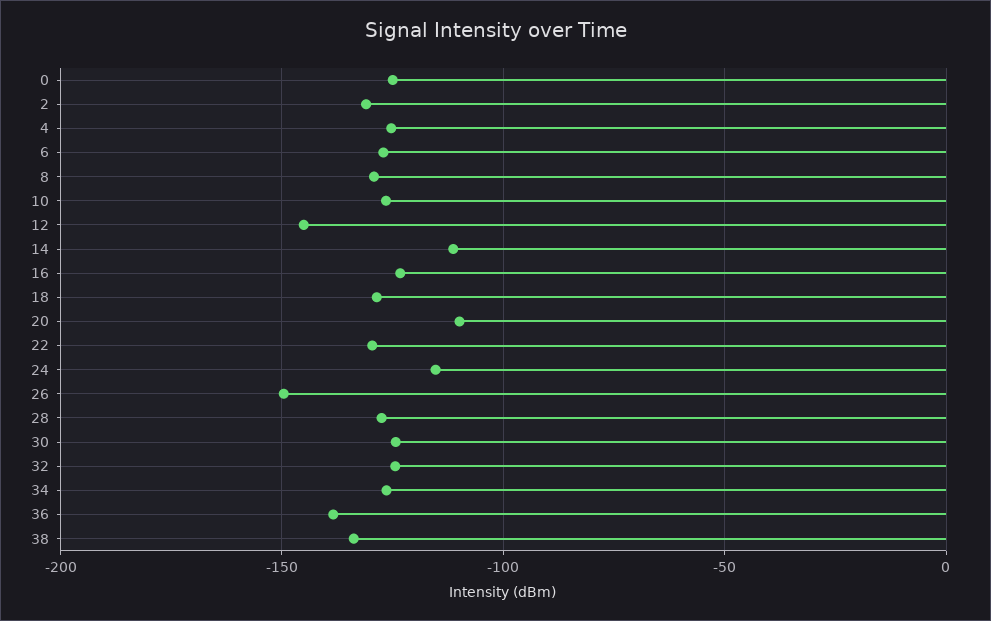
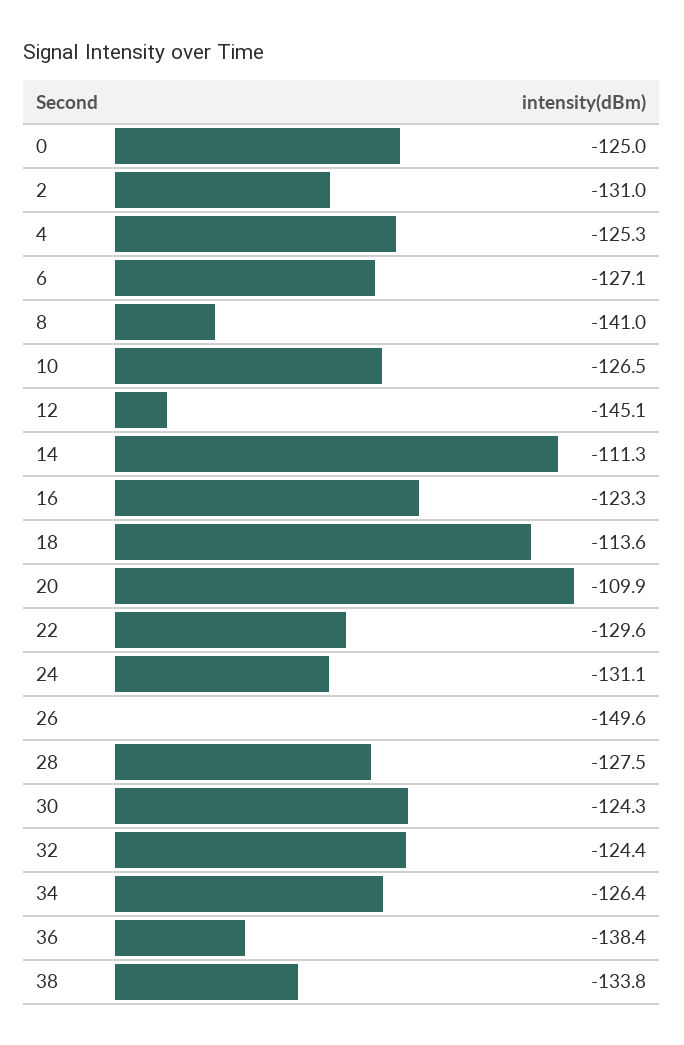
  {
    "0": -125,
    "2": -131,
    "4": -125.3,
    "6": -127.1,
-   "8": -130,
+   "8": -141,
    "10": -126.5,
    "12": -145.1,
    "14": -111.3,
    "16": -123.3,
-   "18": -130,
+   "18": -113.6,
    "20": -109.9,
    "22": -129.6,
-   "24": -115,
+   "24": -131.1,
    "26": -149.6,
    "28": -127.5,
    "30": -124.3,
    "32": -124.4,
    "34": -126.4,
    "36": -138.4,
    "38": -133.8
  }

